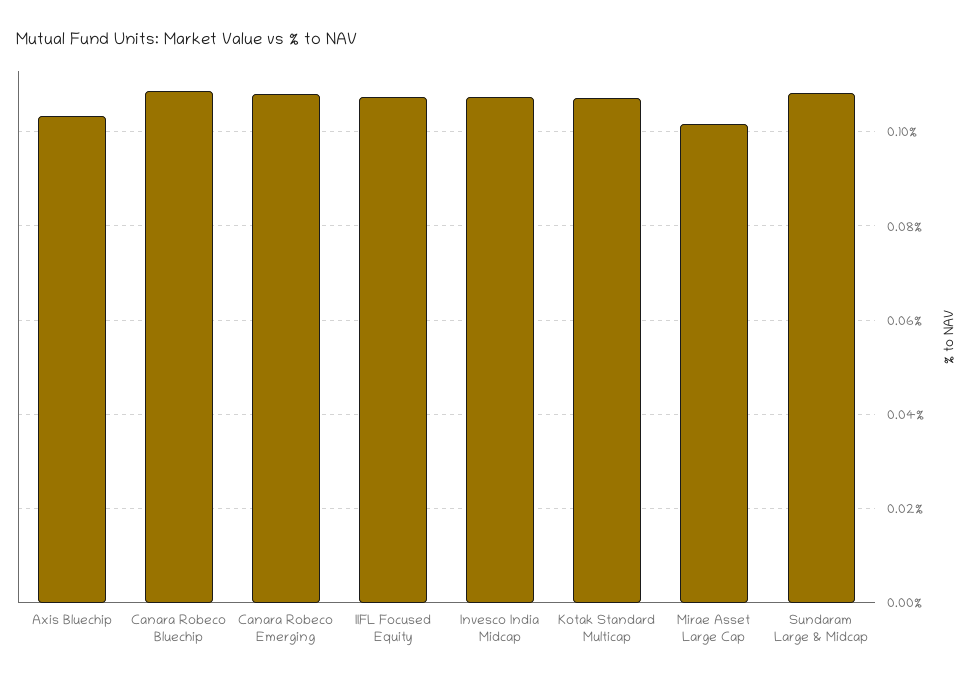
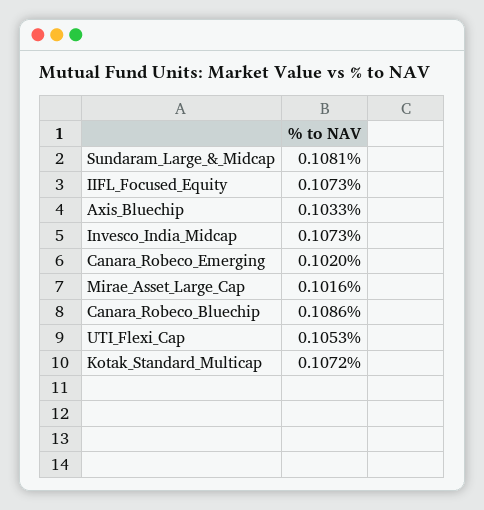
  {
    "Axis Bluechip": 0.1033,
    "Canara Robeco Bluechip": 0.1086,
-   "Canara Robeco Emerging": 0.108,
+   "Canara Robeco Emerging": 0.102,
    "IIFL Focused Equity": 0.1073,
    "Invesco India Midcap": 0.1073,
    "Kotak Standard Multicap": 0.1072,
    "Mirae Asset Large Cap": 0.1016,
-   "Sundaram Large & Midcap": 0.1081
+   "Sundaram Large & Midcap": 0.1081,
+   "UTI_Flexi_Cap": 0.1053
  }

